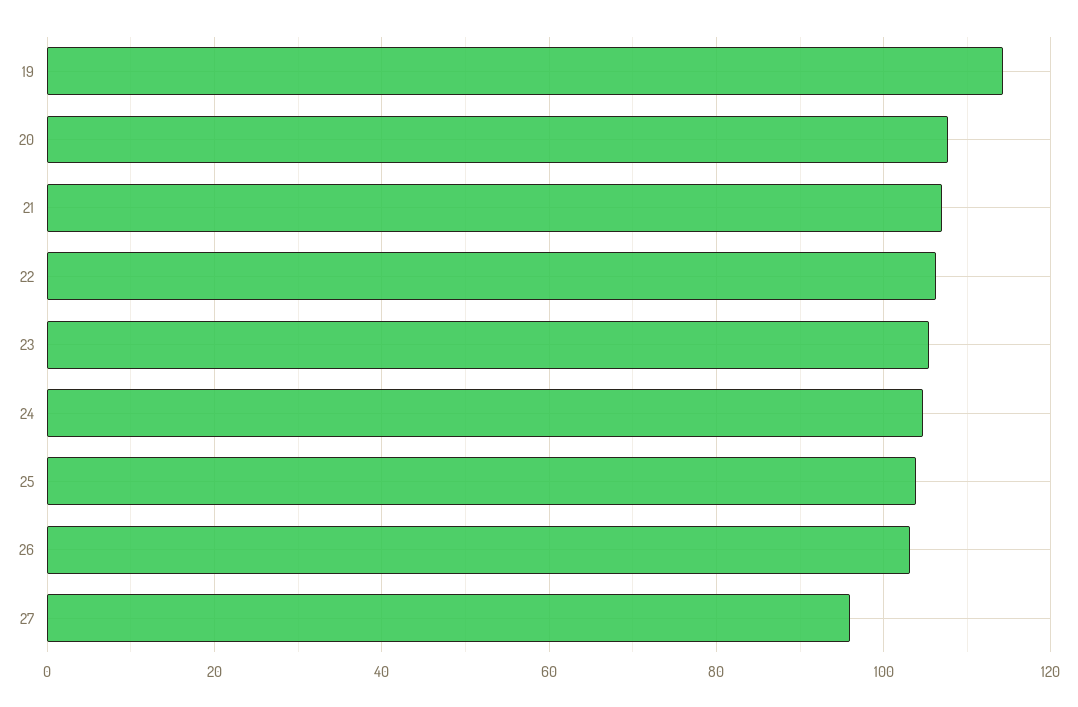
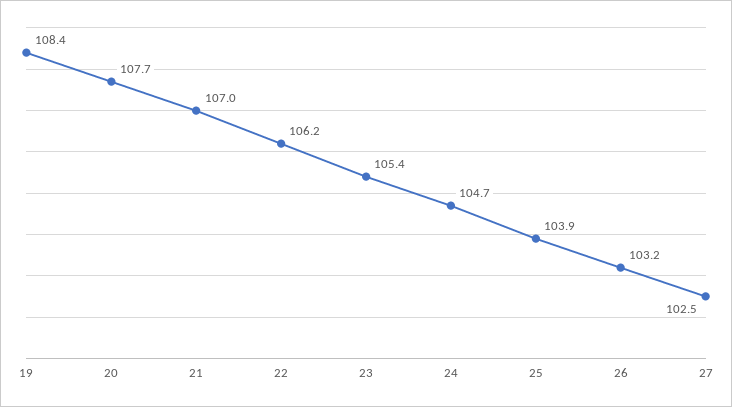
  {
-   "19": 114,
+   "19": 108.4,
    "20": 107.7,
    "21": 107,
    "22": 106.2,
    "23": 105.4,
    "24": 104.7,
    "25": 103.9,
    "26": 103.2,
-   "27": 96
+   "27": 102.5
  }

